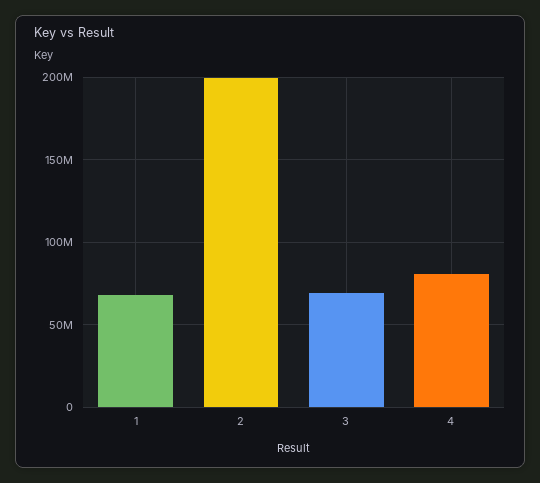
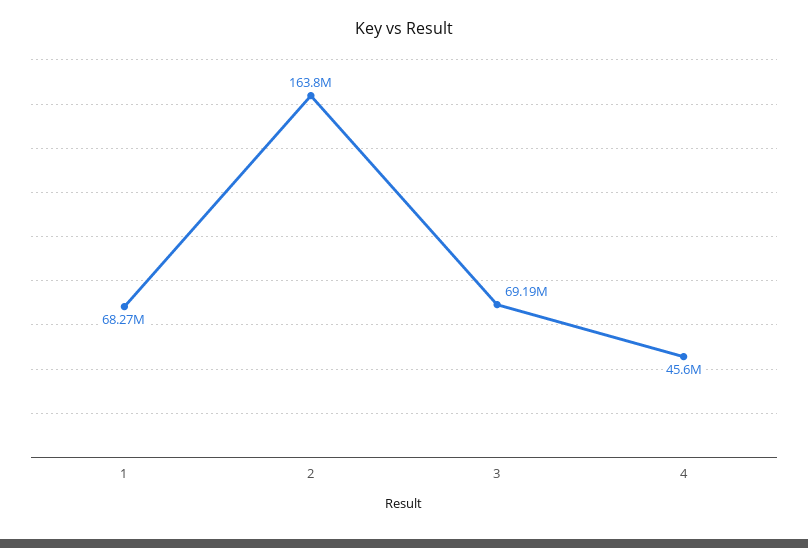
  {
    "1": 68270000,
-   "2": 200000000,
+   "2": 163800000,
    "3": 69190000,
-   "4": 80000000
+   "4": 45600000
  }

